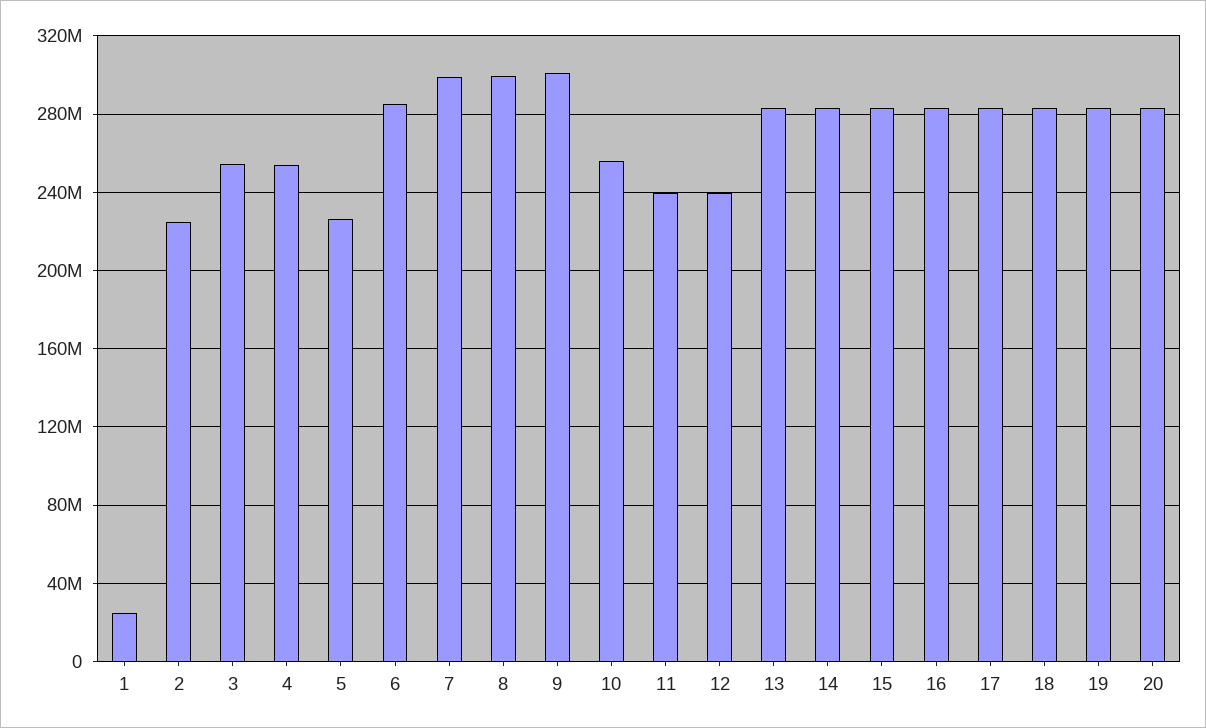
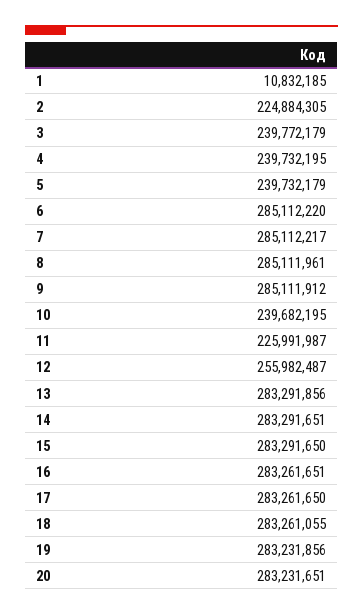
  {
-   "1": 25000000,
+   "1": 10832185,
    "2": 224884305,
-   "3": 255000000,
+   "3": 239772179,
-   "4": 255000000,
+   "4": 239732195,
-   "5": 225000000,
+   "5": 239732179,
    "6": 285112220,
-   "7": 300000000,
+   "7": 285112217,
-   "8": 300000000,
+   "8": 285111961,
-   "9": 300000000,
+   "9": 285111912,
-   "10": 255000000,
+   "10": 239682195,
-   "11": 240000000,
+   "11": 225991987,
-   "12": 240000000,
+   "12": 255982487,
    "13": 283291856,
    "14": 283291651,
    "15": 283291650,
    "16": 283261651,
    "17": 283261650,
    "18": 283261055,
    "19": 283231856,
    "20": 283231651
  }

